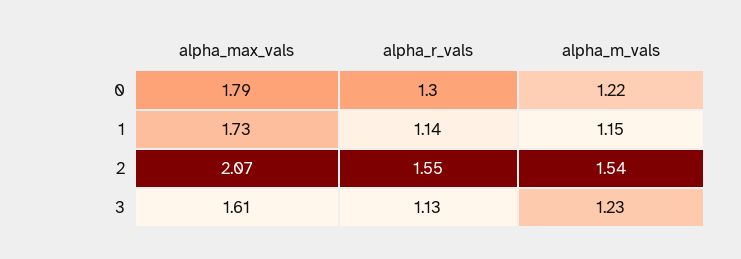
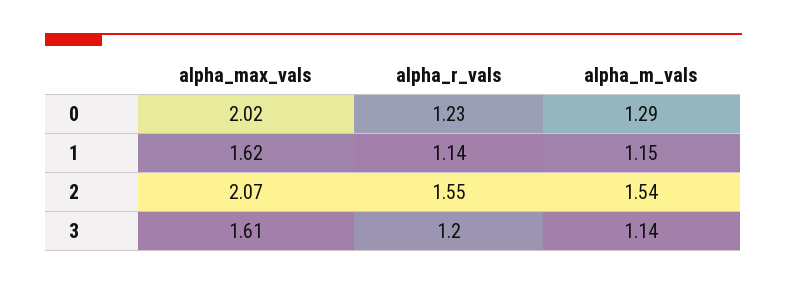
  {
    "alpha_max_vals": {
-     "0": 1.79,
+     "0": 2.02,
-     "1": 1.73,
+     "1": 1.62,
      "2": 2.07,
      "3": 1.61
    },
    "alpha_r_vals": {
-     "0": 1.3,
+     "0": 1.23,
      "1": 1.14,
      "2": 1.55,
-     "3": 1.13
+     "3": 1.2
    },
    "alpha_m_vals": {
-     "0": 1.22,
+     "0": 1.29,
      "1": 1.15,
      "2": 1.54,
-     "3": 1.23
+     "3": 1.14
    }
  }

